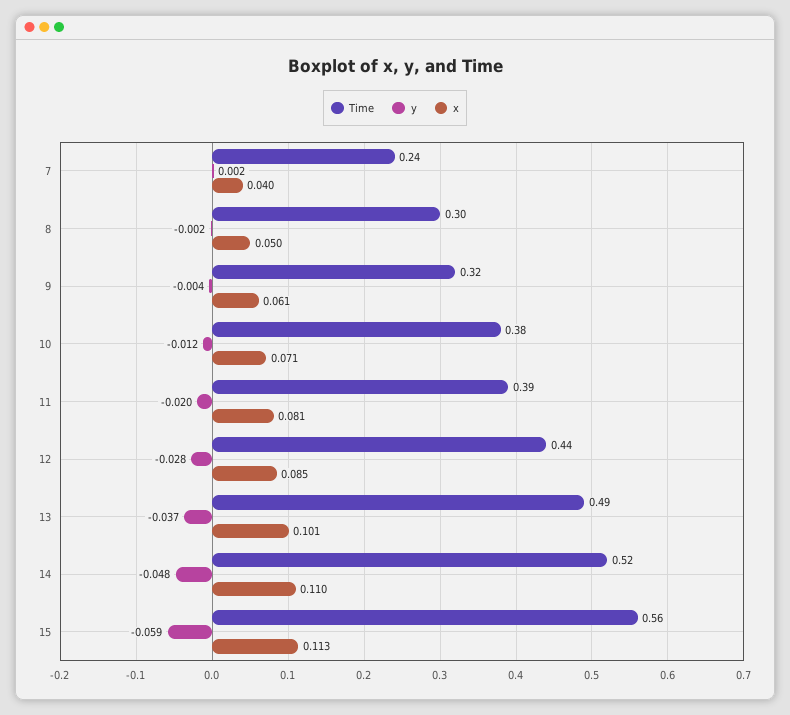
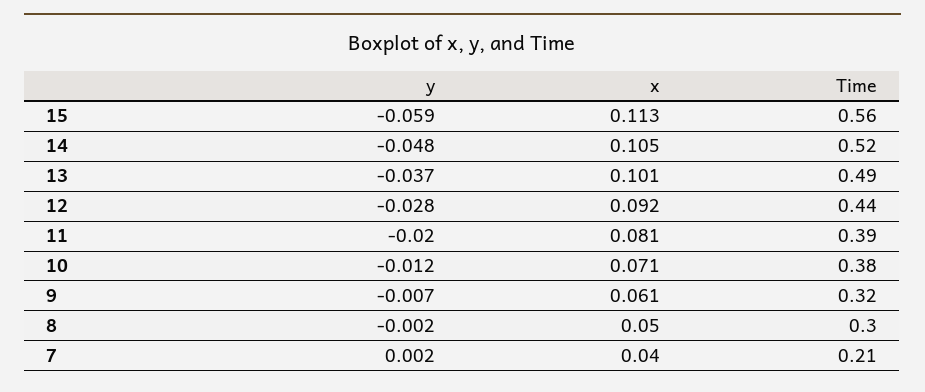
  {
    "Time": {
-     "7": 0.24,
+     "7": 0.21,
      "8": 0.3,
      "9": 0.32,
      "10": 0.38,
      "11": 0.39,
      "12": 0.44,
      "13": 0.49,
      "14": 0.52,
      "15": 0.56
    },
    "y": {
      "7": 0.002,
      "8": -0.002,
-     "9": -0.004,
+     "9": -0.007,
      "10": -0.012,
      "11": -0.02,
      "12": -0.028,
      "13": -0.037,
      "14": -0.048,
      "15": -0.059
    },
    "x": {
      "7": 0.04,
      "8": 0.05,
      "9": 0.061,
      "10": 0.071,
      "11": 0.081,
-     "12": 0.085,
+     "12": 0.092,
      "13": 0.101,
-     "14": 0.11,
+     "14": 0.105,
      "15": 0.113
    }
  }

